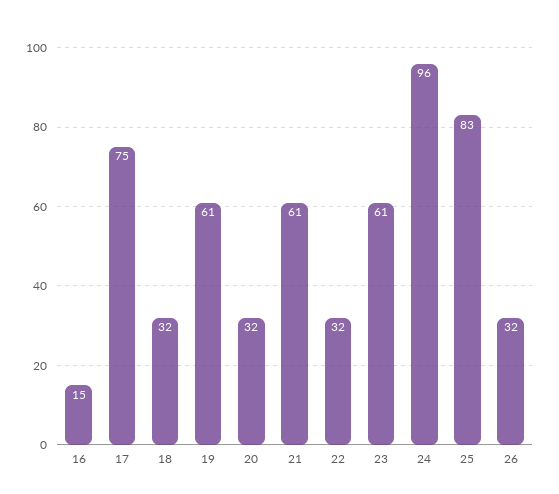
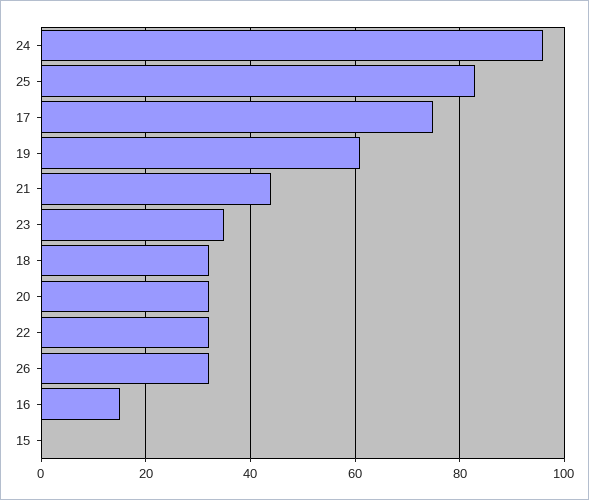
  {
    "16": 15,
    "17": 75,
    "18": 32,
    "19": 61,
    "20": 32,
-   "21": 61,
+   "21": 45,
    "22": 32,
-   "23": 61,
+   "23": 35,
    "24": 96,
    "25": 83,
-   "26": 32
+   "26": 32,
+   "15": 0
  }

